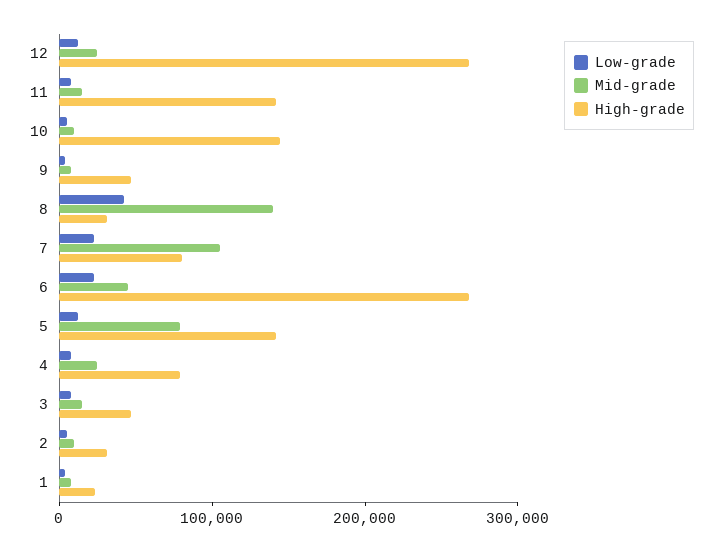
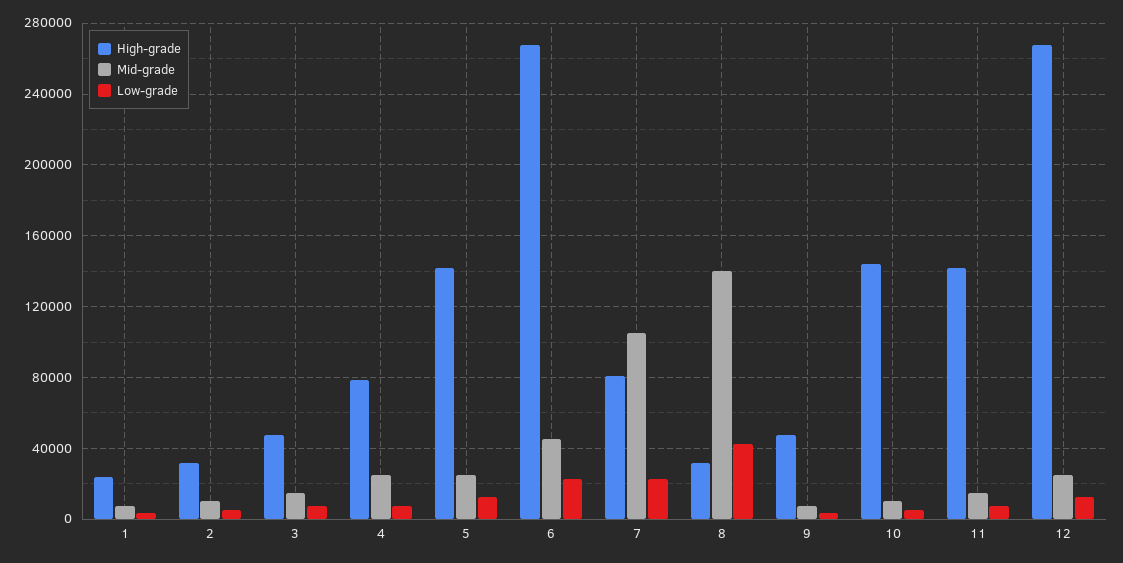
  {
    "Low-grade": {
      "12": 15000,
      "11": 10000,
      "10": 5000,
      "9": 5000,
      "8": 45000,
      "7": 25000,
      "6": 25000,
      "5": 15000,
      "4": 10000,
      "3": 10000,
      "2": 5000,
      "1": 5000
    },
    "Mid-grade": {
      "12": 25000,
      "11": 15000,
      "10": 10000,
      "9": 10000,
      "8": 140000,
      "7": 105000,
      "6": 45000,
-     "5": 80000,
+     "5": 25000,
      "4": 25000,
      "3": 15000,
      "2": 10000,
      "1": 10000
    },
    "High-grade": {
      "12": 270000,
      "11": 140000,
      "10": 145000,
      "9": 45000,
      "8": 30000,
      "7": 80000,
      "6": 270000,
      "5": 140000,
      "4": 80000,
      "3": 45000,
      "2": 30000,
      "1": 25000
    }
  }

